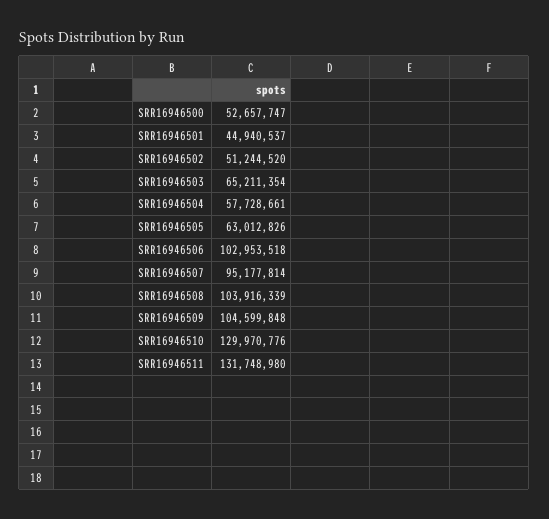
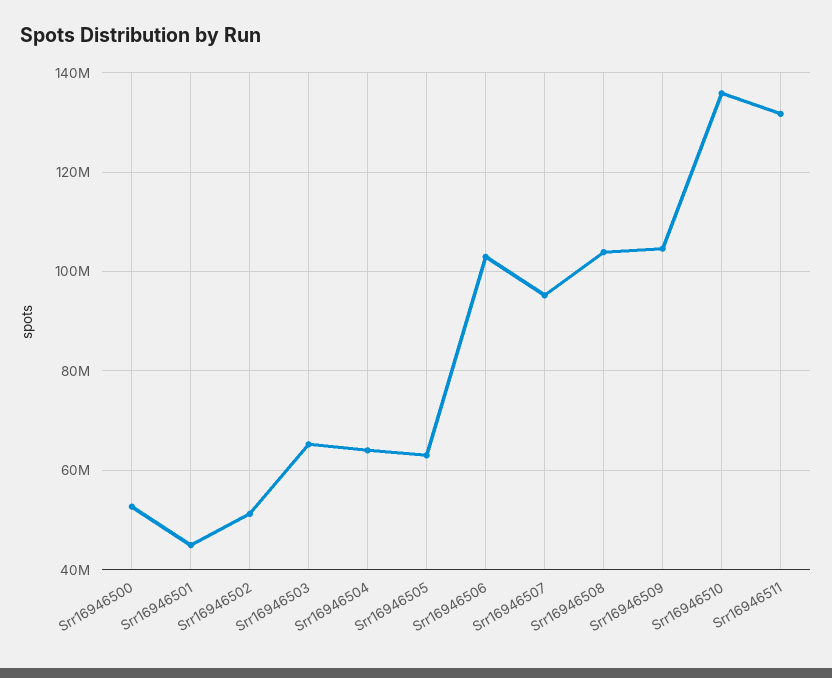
  {
    "SRR16946500": 52657747,
    "SRR16946501": 44940537,
    "SRR16946502": 51244520,
    "SRR16946503": 65211354,
-   "SRR16946504": 57728661,
+   "SRR16946504": 64000000,
    "SRR16946505": 63012826,
    "SRR16946506": 102953518,
    "SRR16946507": 95177814,
    "SRR16946508": 103916339,
    "SRR16946509": 104599848,
-   "SRR16946510": 129970776,
+   "SRR16946510": 136000000,
    "SRR16946511": 131748980
  }

